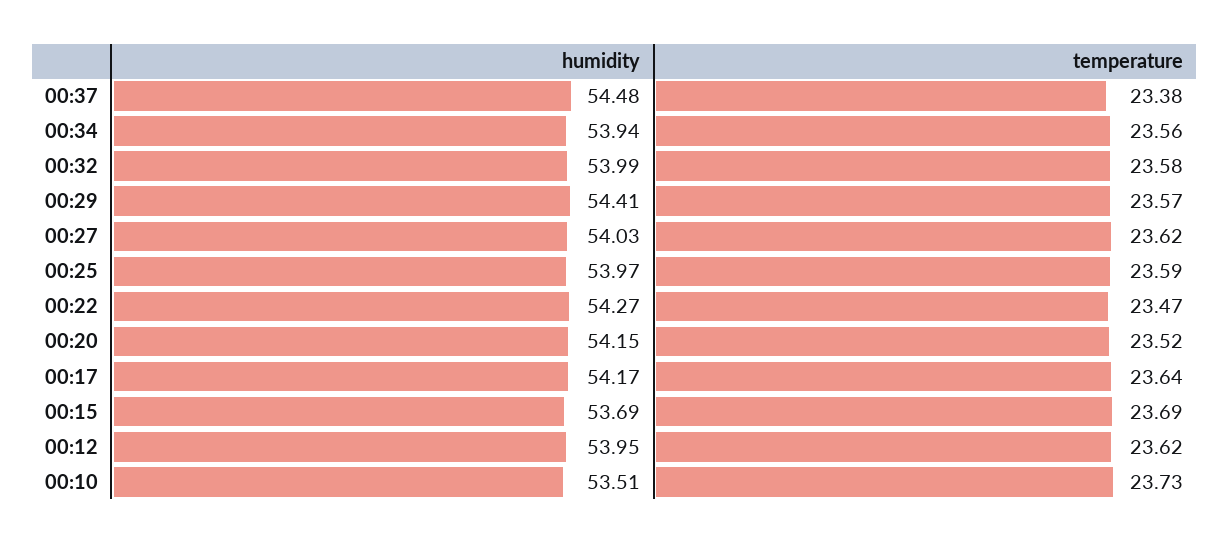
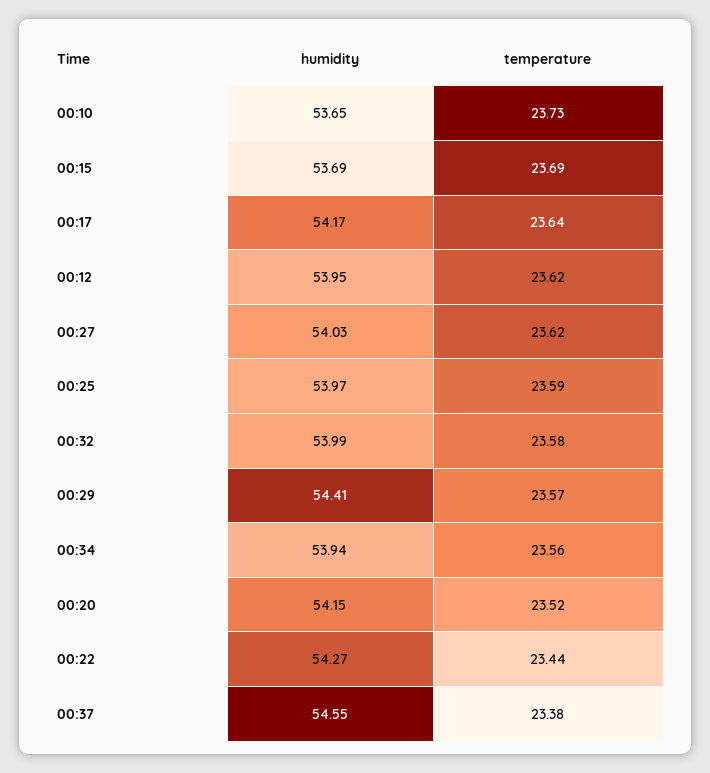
  {
    "humidity": {
-     "00:37": 54.48,
+     "00:37": 54.55,
      "00:34": 53.94,
      "00:32": 53.99,
      "00:29": 54.41,
      "00:27": 54.03,
      "00:25": 53.97,
      "00:22": 54.27,
      "00:20": 54.15,
      "00:17": 54.17,
      "00:15": 53.69,
      "00:12": 53.95,
-     "00:10": 53.51
+     "00:10": 53.65
    },
    "temperature": {
      "00:37": 23.38,
      "00:34": 23.56,
      "00:32": 23.58,
      "00:29": 23.57,
      "00:27": 23.62,
      "00:25": 23.59,
-     "00:22": 23.47,
+     "00:22": 23.44,
      "00:20": 23.52,
      "00:17": 23.64,
      "00:15": 23.69,
      "00:12": 23.62,
      "00:10": 23.73
    }
  }

